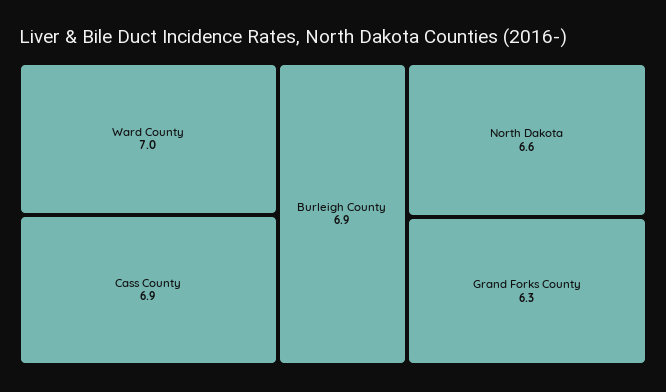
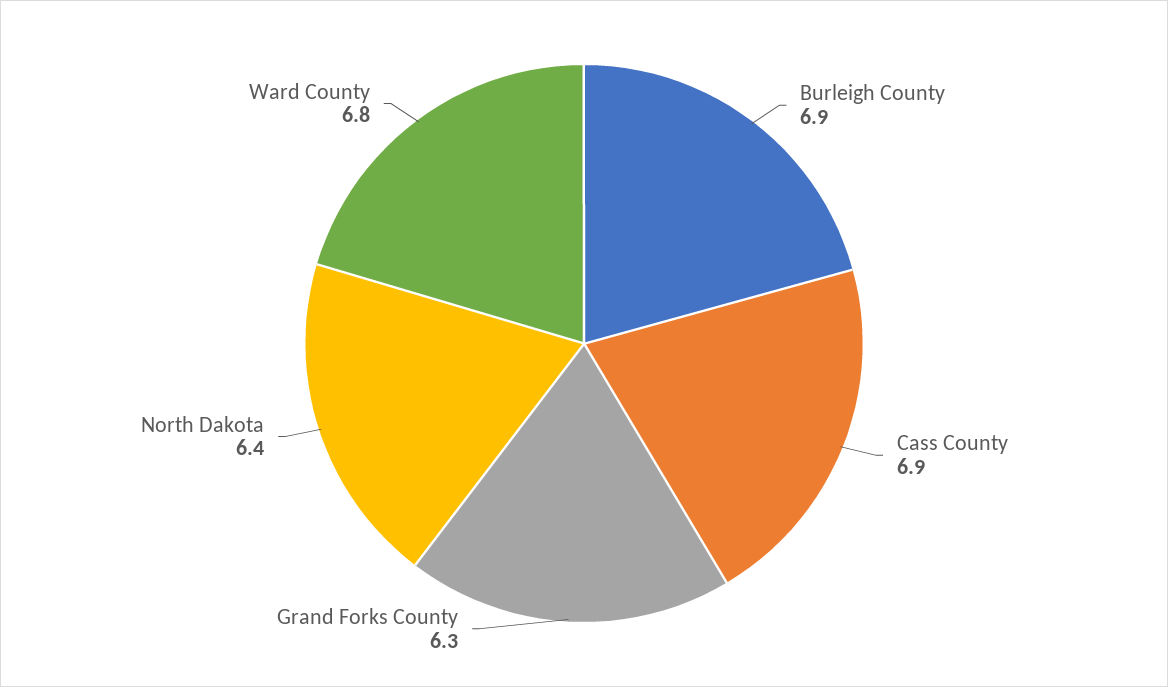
  {
-   "Ward County": 7,
+   "Ward County": 6.8,
    "Cass County": 6.9,
    "Burleigh County": 6.9,
-   "North Dakota": 6.6,
+   "North Dakota": 6.4,
    "Grand Forks County": 6.3
  }

